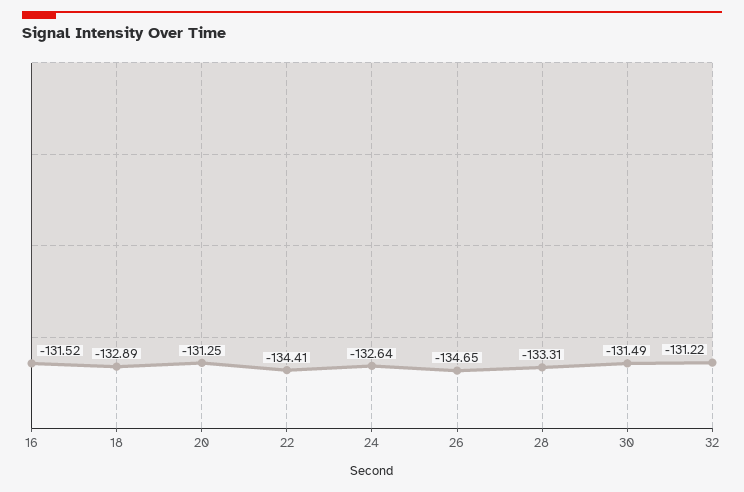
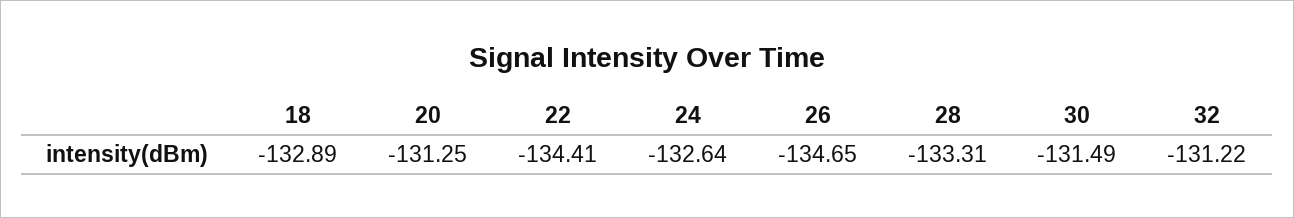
  {
-   "16": -131.52,
    "18": -132.89,
    "20": -131.25,
    "22": -134.41,
    "24": -132.64,
    "26": -134.65,
    "28": -133.31,
    "30": -131.49,
    "32": -131.22
  }

